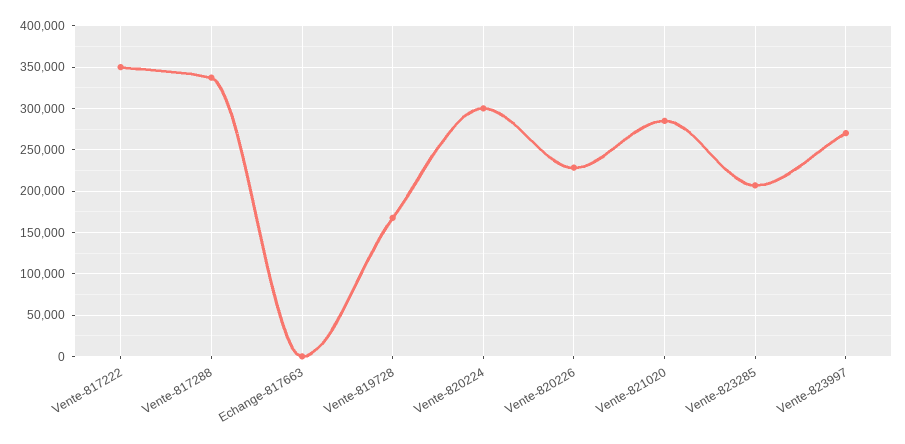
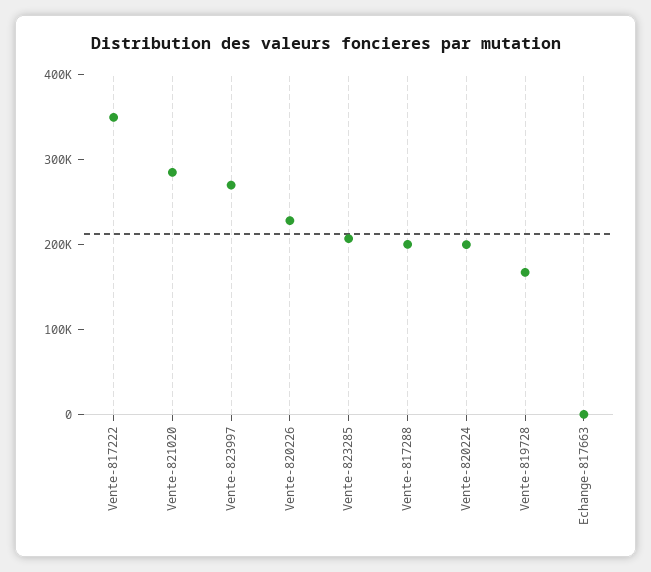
  {
    "Vente-817222": 350000,
-   "Vente-817288": 340000,
+   "Vente-817288": 200000,
    "Echange-817663": 0,
    "Vente-819728": 170000,
-   "Vente-820224": 300000,
+   "Vente-820224": 200000,
    "Vente-820226": 230000,
    "Vente-821020": 290000,
    "Vente-823285": 210000,
    "Vente-823997": 270000
  }

